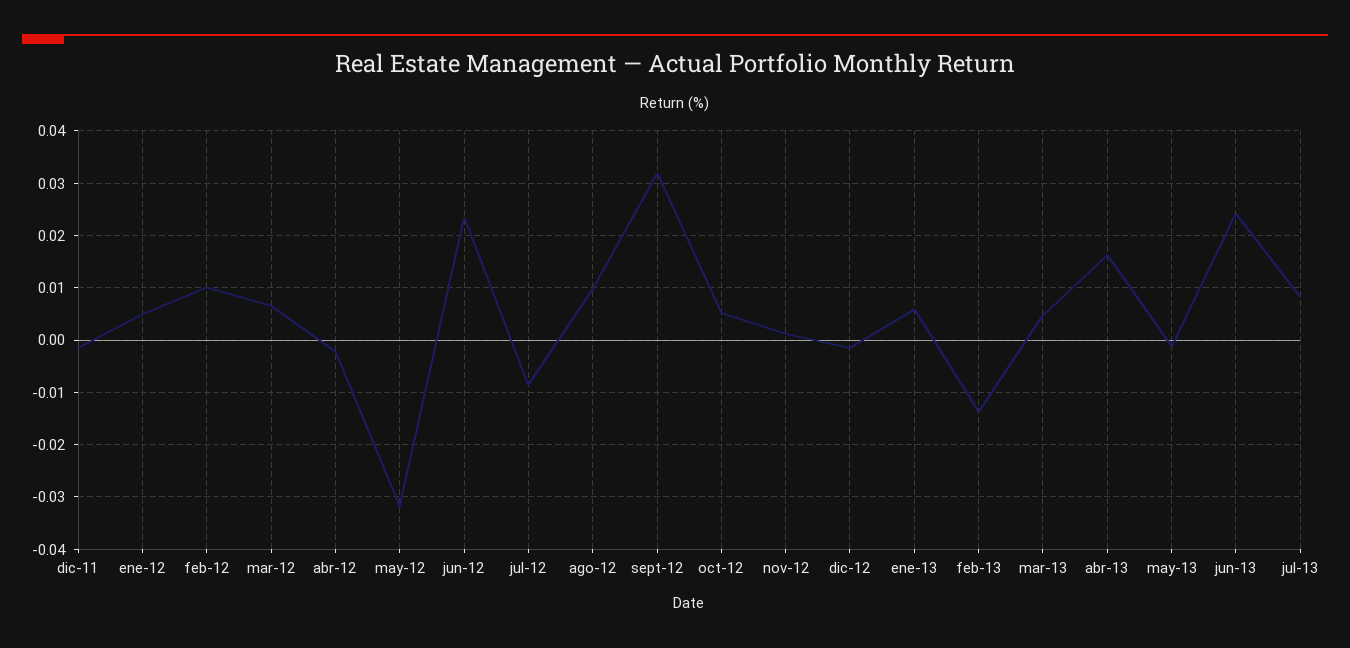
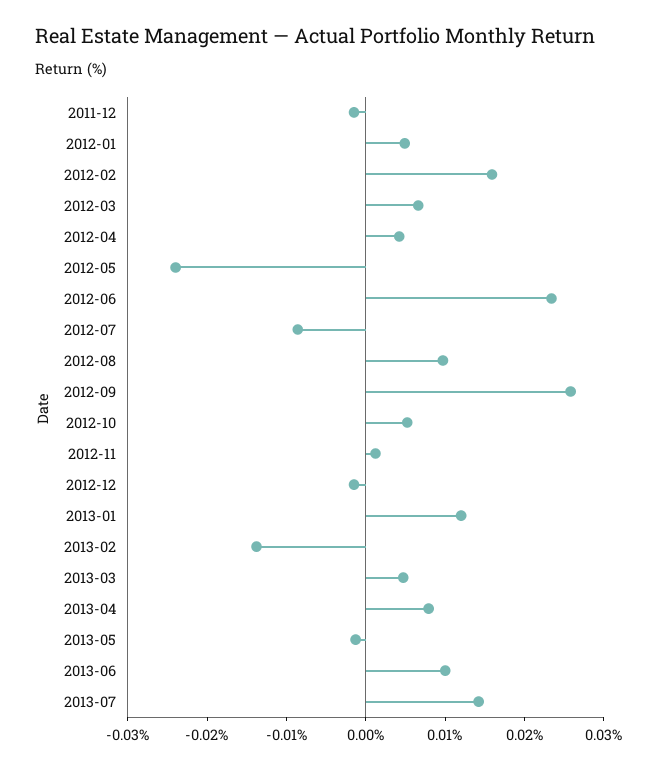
  {
    "dic-11": -0.002,
    "ene-12": 0.004,
-   "feb-12": 0.01,
+   "feb-12": 0.016,
    "mar-12": 0.006,
-   "abr-12": -0.002,
+   "abr-12": 0.004,
-   "may-12": -0.032,
+   "may-12": -0.024,
    "jun-12": 0.024,
    "jul-12": -0.008,
    "ago-12": 0.01,
-   "sept-12": 0.032,
+   "sept-12": 0.026,
    "oct-12": 0.006,
    "nov-12": 0.002,
    "dic-12": -0.002,
-   "ene-13": 0.006,
+   "ene-13": 0.012,
    "feb-13": -0.014,
    "mar-13": 0.004,
-   "abr-13": 0.016,
+   "abr-13": 0.008,
    "may-13": -0.002,
-   "jun-13": 0.024,
+   "jun-13": 0.01,
-   "jul-13": 0.008
+   "jul-13": 0.014
  }

